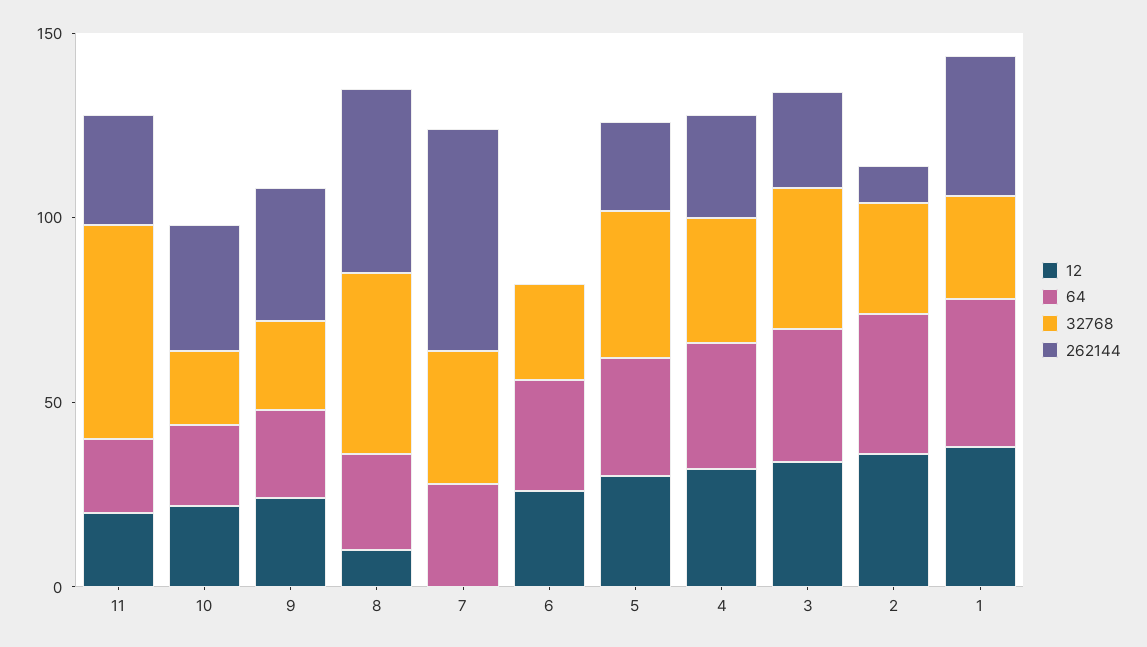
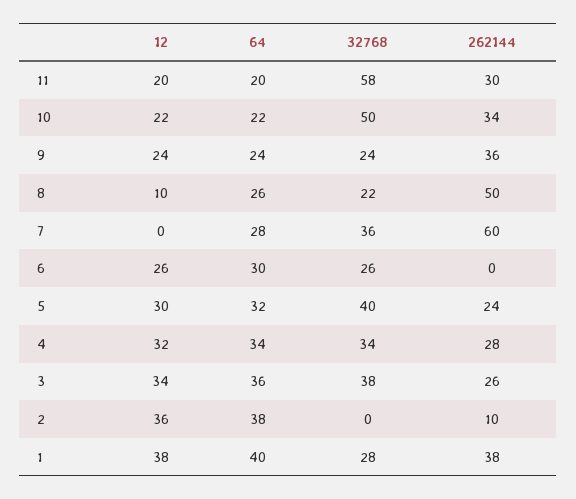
  {
    "12": {
      "11": 20,
      "10": 22,
      "9": 24,
      "8": 10,
      "7": 0,
      "6": 26,
      "5": 30,
      "4": 32,
      "3": 34,
      "2": 36,
      "1": 38
    },
    "64": {
      "11": 20,
      "10": 22,
      "9": 24,
      "8": 26,
      "7": 28,
      "6": 30,
      "5": 32,
      "4": 34,
      "3": 36,
      "2": 38,
      "1": 40
    },
    "32768": {
      "11": 58,
-     "10": 20,
+     "10": 50,
      "9": 24,
-     "8": 50,
+     "8": 22,
      "7": 36,
      "6": 26,
      "5": 40,
      "4": 34,
      "3": 38,
-     "2": 30,
+     "2": 0,
      "1": 28
    },
    "262144": {
      "11": 30,
      "10": 34,
      "9": 36,
      "8": 50,
      "7": 60,
      "6": 0,
      "5": 24,
      "4": 28,
      "3": 26,
      "2": 10,
      "1": 38
    }
  }

